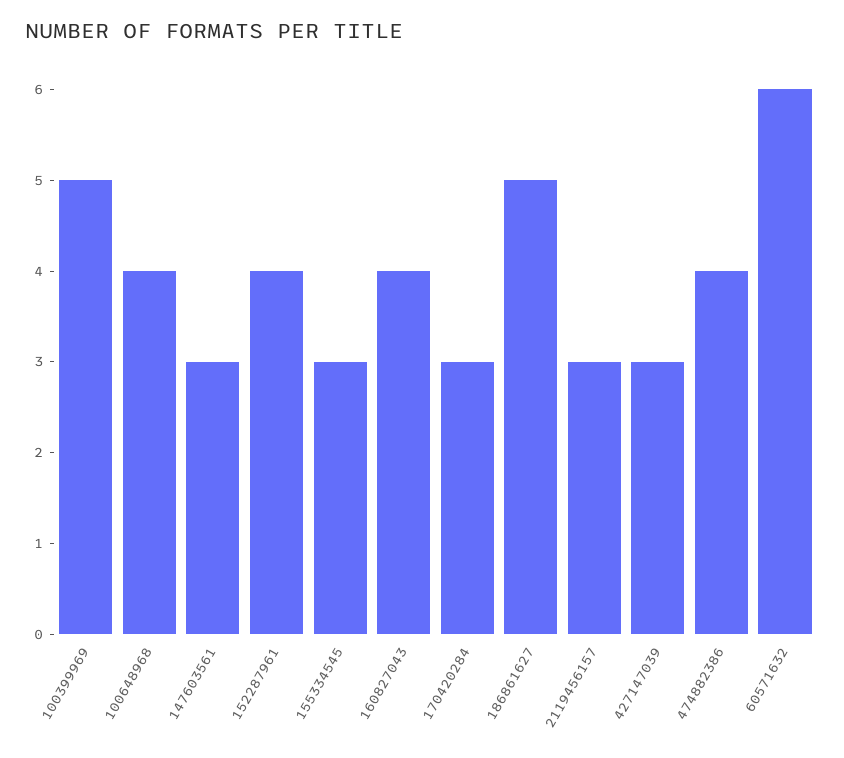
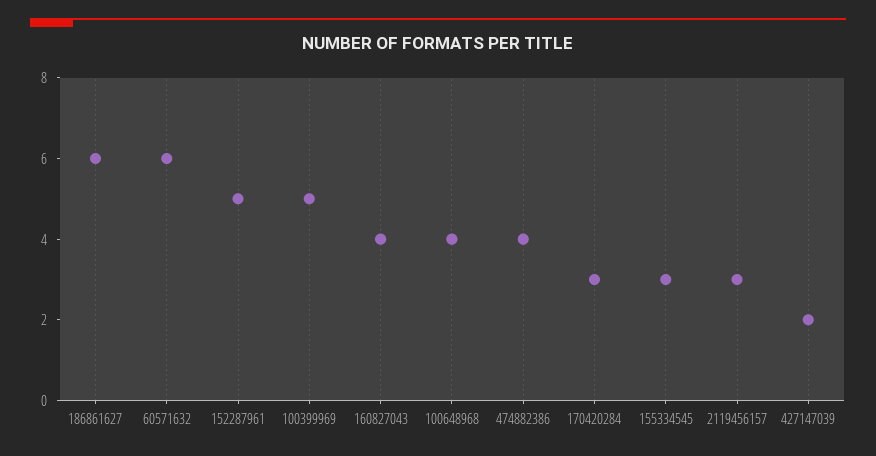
  {
    "100399969": 5,
    "100648968": 4,
-   "147603561": 3,
-   "152287961": 4,
+   "152287961": 5,
    "155334545": 3,
    "160827043": 4,
    "170420284": 3,
-   "186861627": 5,
+   "186861627": 6,
    "2119456157": 3,
-   "427147039": 3,
+   "427147039": 2,
    "474882386": 4,
    "60571632": 6
  }

